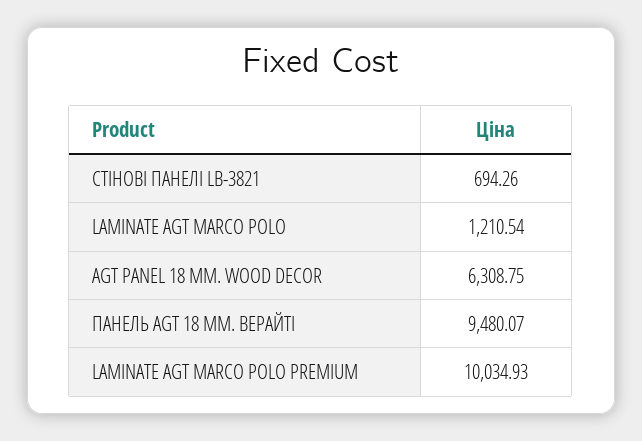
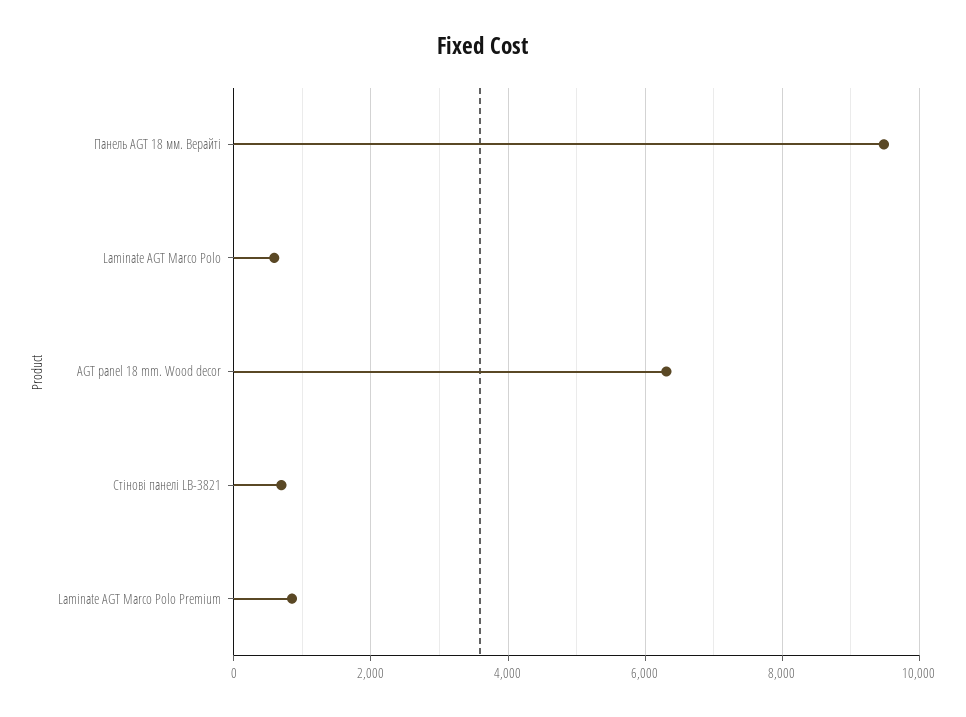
  {
    "СТІНОВІ ПАНЕЛІ LB-3821": 694.26,
-   "LAMINATE AGT MARCO POLO": 1210.54,
+   "LAMINATE AGT MARCO POLO": 600,
    "AGT PANEL 18 MM. WOOD DECOR": 6308.75,
    "ПАНЕЛЬ AGT 18 ММ. ВЕРАЙТІ": 9480.07,
-   "LAMINATE AGT MARCO POLO PREMIUM": 10034.93
+   "LAMINATE AGT MARCO POLO PREMIUM": 800
  }

